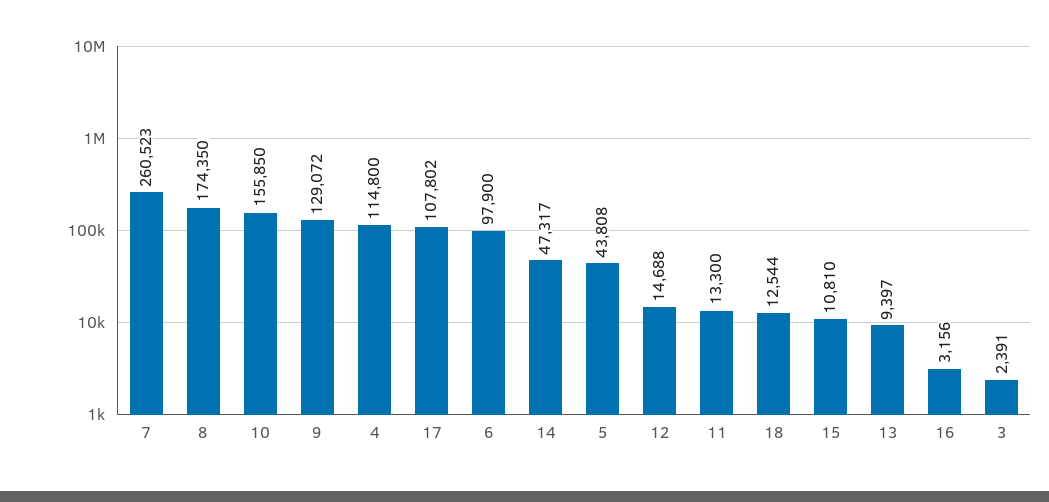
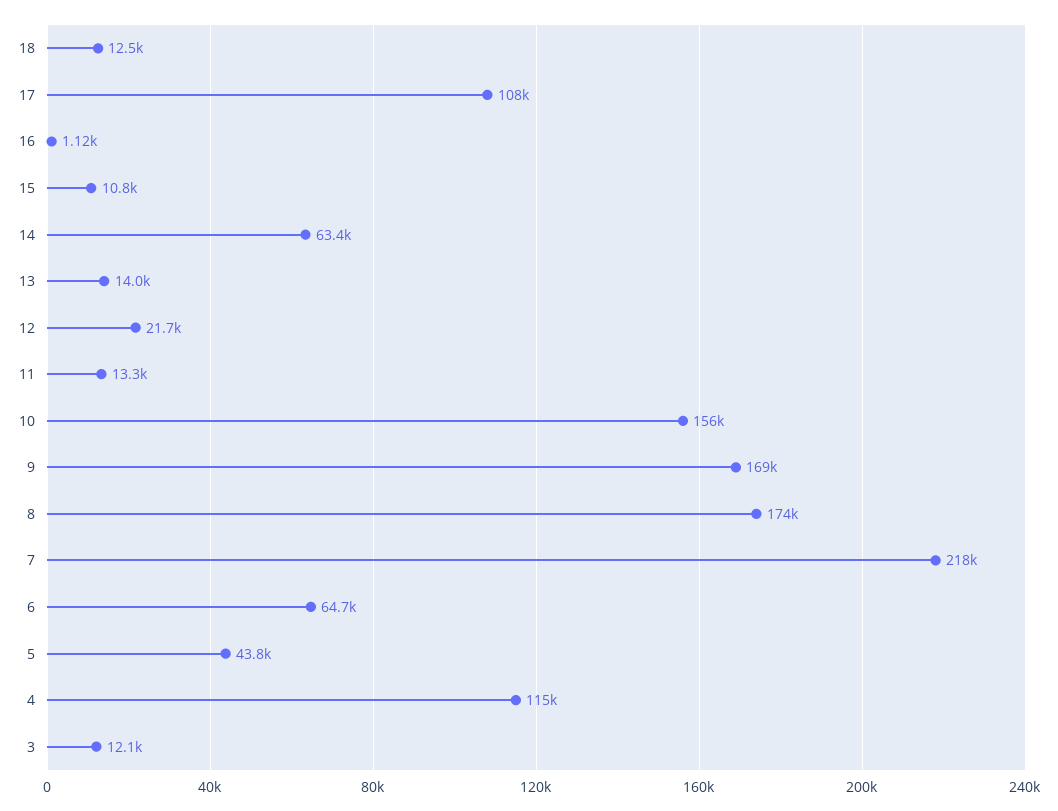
  {
-   "7": 260523,
+   "7": 218000,
    "8": 174350,
    "10": 155850,
-   "9": 129072,
+   "9": 169000,
    "4": 114800,
    "17": 107802,
-   "6": 97900,
+   "6": 64700,
-   "14": 47317,
+   "14": 63400,
    "5": 43808,
-   "12": 14688,
+   "12": 21700,
    "11": 13300,
    "18": 12544,
    "15": 10810,
-   "13": 9397,
+   "13": 14000,
-   "16": 3156,
+   "16": 1120,
-   "3": 2391
+   "3": 12100
  }

